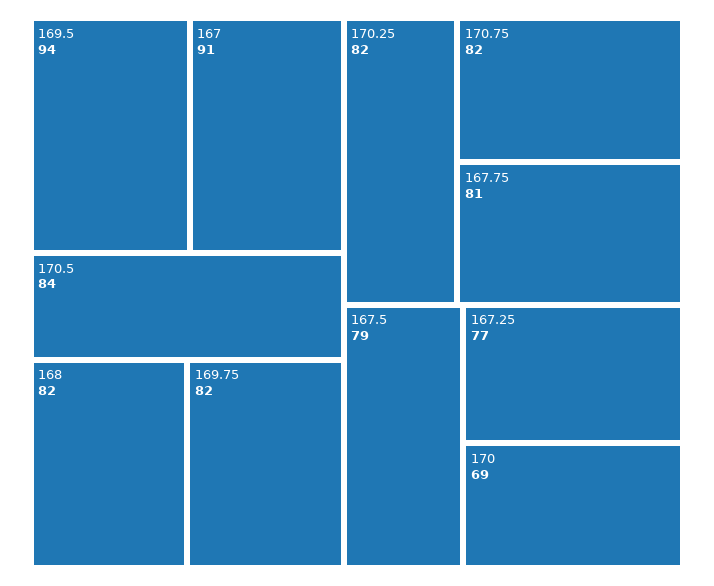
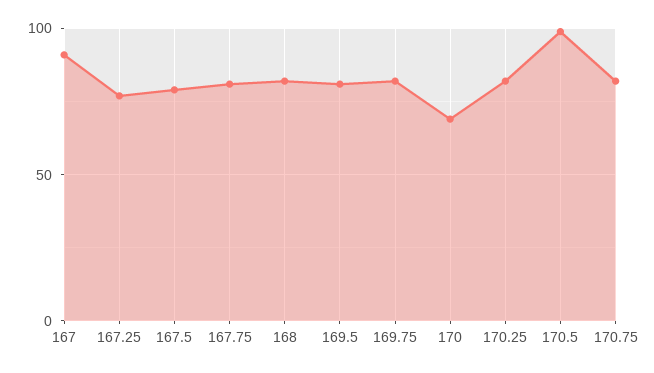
  {
-   "169.5": 94,
+   "169.5": 80,
    "167": 91,
-   "170.5": 84,
+   "170.5": 100,
    "168": 82,
    "169.75": 82,
    "170.25": 82,
    "170.75": 82,
    "167.75": 81,
    "167.5": 79,
    "167.25": 77,
    "170": 69
  }

